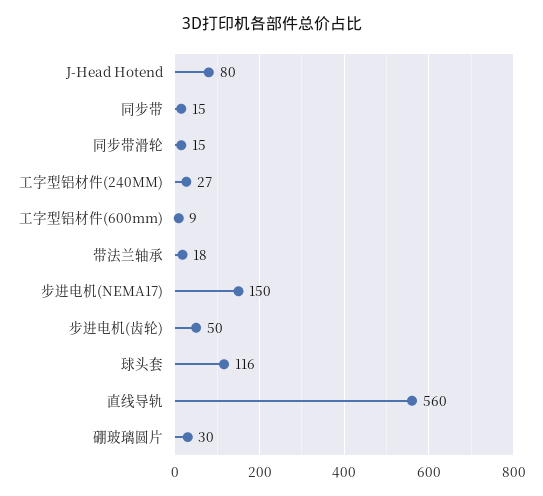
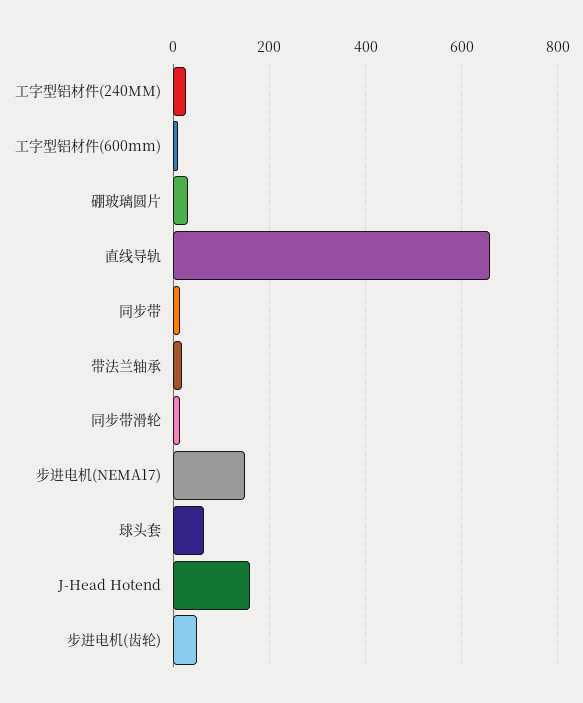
  {
-   "J-Head Hotend": 80,
+   "J-Head Hotend": 160,
    "同步带": 15,
    "同步带滑轮": 15,
    "工字型铝材件(240MM)": 27,
    "工字型铝材件(600mm)": 9,
    "带法兰轴承": 18,
    "步进电机(NEMA17)": 150,
    "步进电机(齿轮)": 50,
-   "球头套": 116,
+   "球头套": 60,
-   "直线导轨": 560,
+   "直线导轨": 660,
    "硼玻璃圆片": 30
  }

